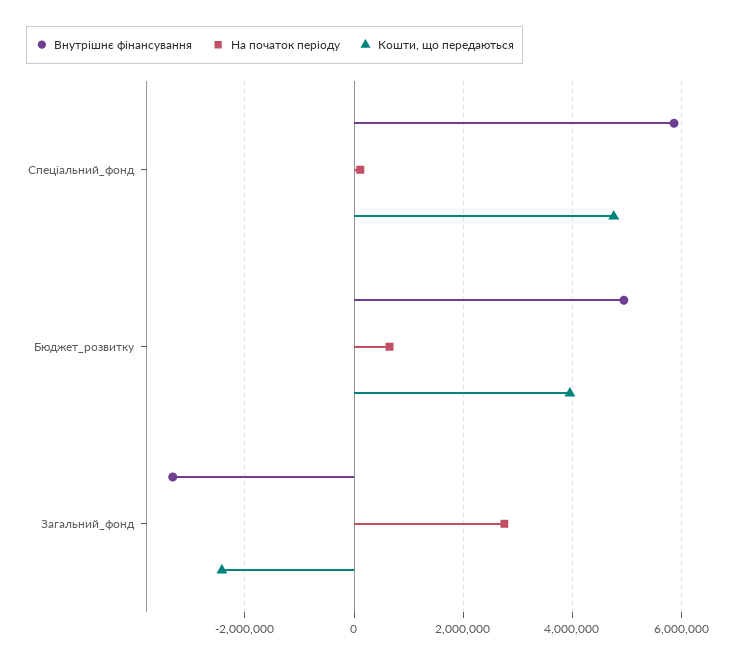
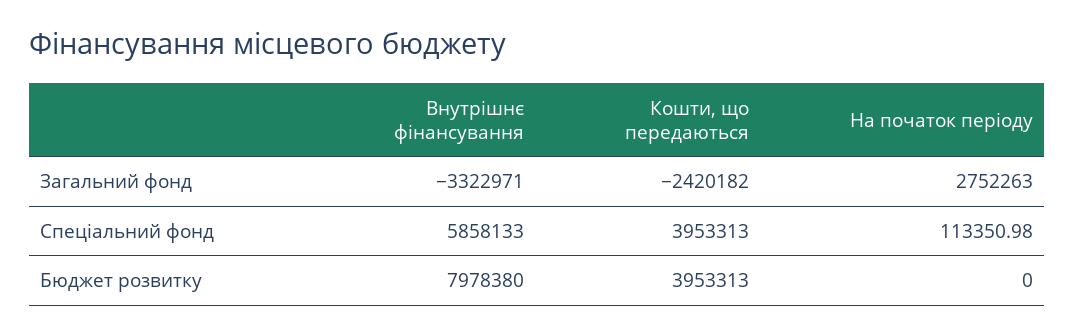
  {
    "Внутрішнє фінансування": {
      "Спеціальний_фонд": 5858133,
-     "Бюджет_розвитку": 5000000,
+     "Бюджет_розвитку": 7978380,
      "Загальний_фонд": -3322971
    },
    "На початок періоду": {
      "Спеціальний_фонд": 113350.98,
-     "Бюджет_розвитку": 600000,
+     "Бюджет_розвитку": 0,
      "Загальний_фонд": 2752263
    },
    "Кошти, що передаються": {
-     "Спеціальний_фонд": 4800000,
+     "Спеціальний_фонд": 3953313,
      "Бюджет_розвитку": 3953313,
      "Загальний_фонд": -2420182
    }
  }

